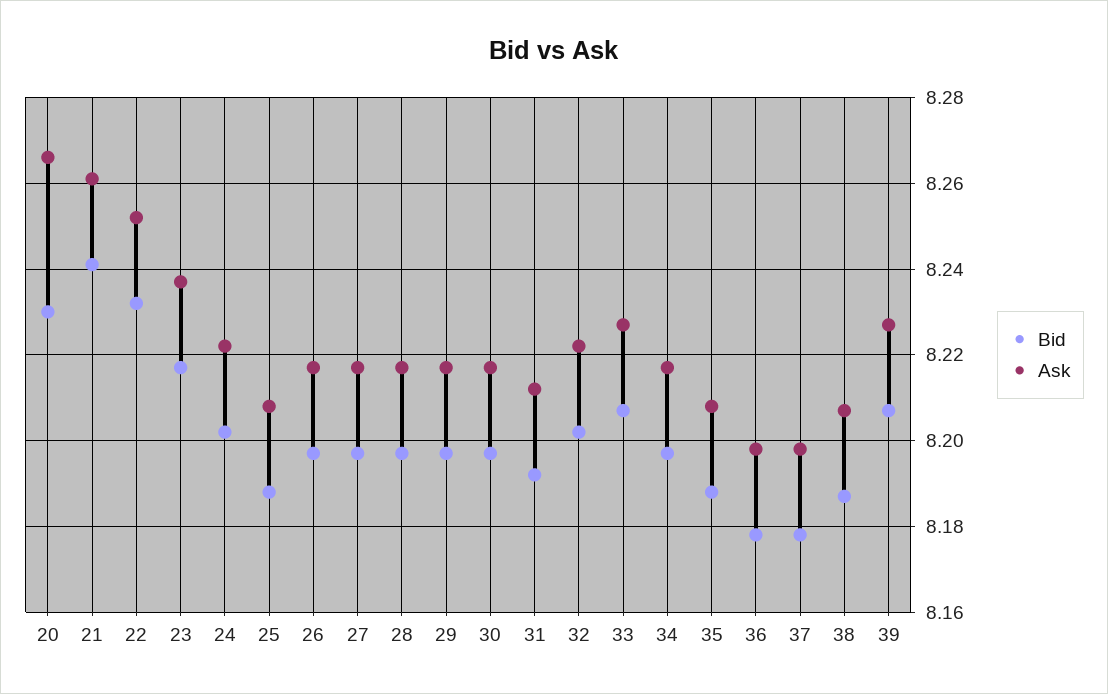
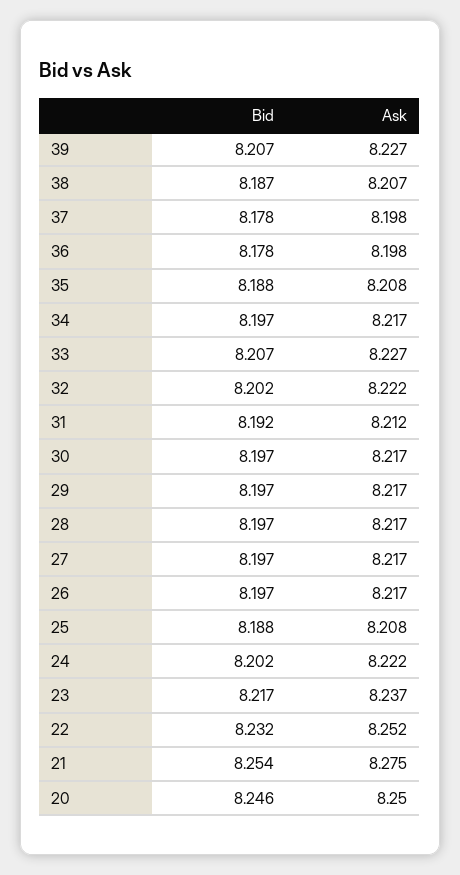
  {
    "Bid": {
-     "20": 8.23,
+     "20": 8.246,
-     "21": 8.24,
+     "21": 8.254,
      "22": 8.232,
      "23": 8.217,
      "24": 8.202,
      "25": 8.188,
      "26": 8.197,
      "27": 8.197,
      "28": 8.197,
      "29": 8.197,
      "30": 8.197,
      "31": 8.192,
      "32": 8.202,
      "33": 8.207,
      "34": 8.197,
      "35": 8.188,
      "36": 8.178,
      "37": 8.178,
      "38": 8.187,
      "39": 8.207
    },
    "Ask": {
-     "20": 8.265,
+     "20": 8.25,
-     "21": 8.26,
+     "21": 8.275,
      "22": 8.252,
      "23": 8.237,
      "24": 8.222,
      "25": 8.208,
      "26": 8.217,
      "27": 8.217,
      "28": 8.217,
      "29": 8.217,
      "30": 8.217,
      "31": 8.212,
      "32": 8.222,
      "33": 8.227,
      "34": 8.217,
      "35": 8.208,
      "36": 8.198,
      "37": 8.198,
      "38": 8.207,
      "39": 8.227
    }
  }

